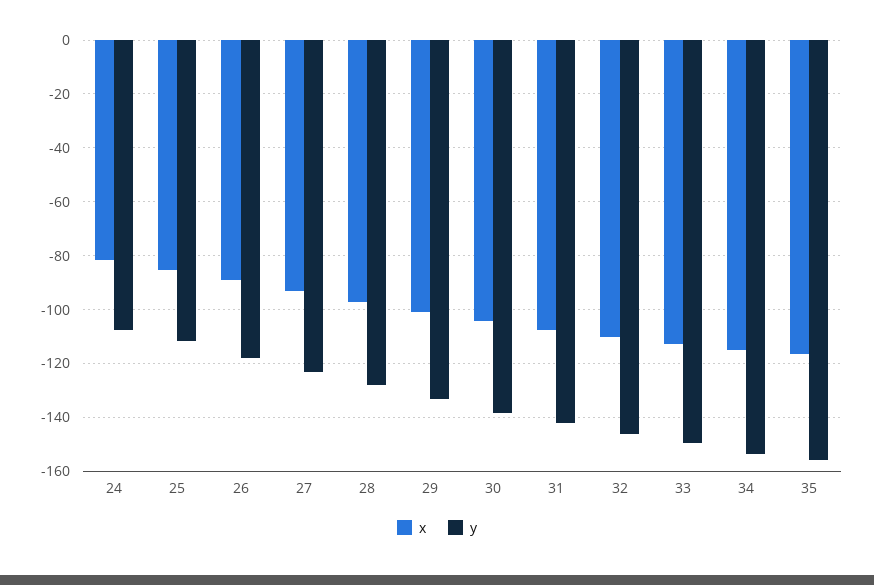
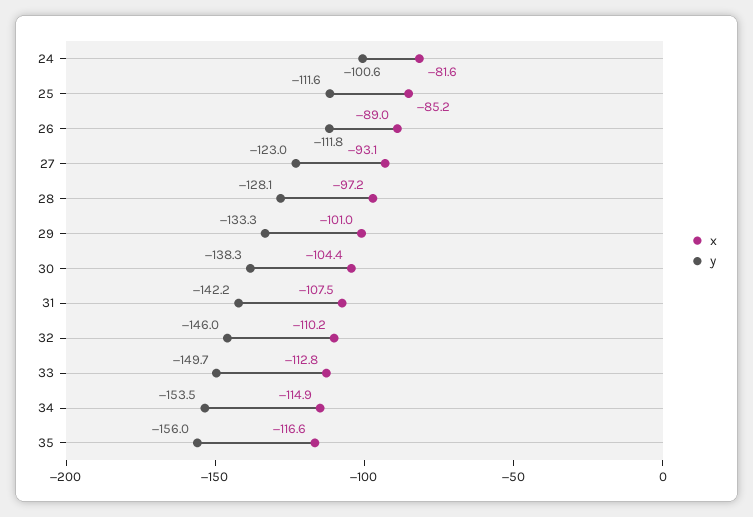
  {
    "x": {
      "24": -81.6,
      "25": -85.2,
      "26": -89,
      "27": -93.1,
      "28": -97.2,
      "29": -101,
      "30": -104.4,
      "31": -107.5,
      "32": -110.2,
      "33": -112.8,
      "34": -114.9,
      "35": -116.6
    },
    "y": {
-     "24": -107.5,
+     "24": -100.6,
      "25": -111.6,
-     "26": -117.5,
+     "26": -111.8,
      "27": -123,
      "28": -128.1,
      "29": -133.3,
      "30": -138.3,
      "31": -142.2,
      "32": -146,
      "33": -149.7,
      "34": -153.5,
      "35": -156
    }
  }

